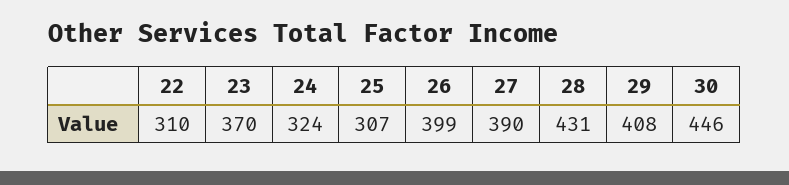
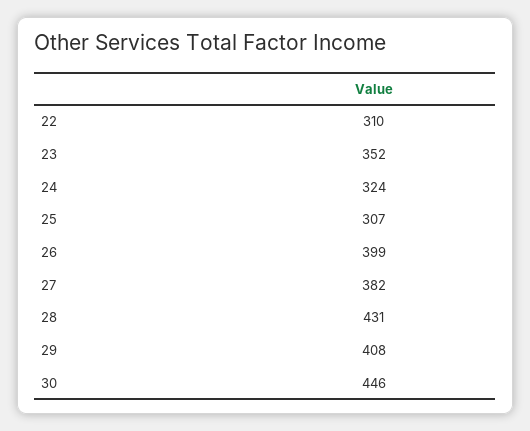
  {
    "22": 310,
-   "23": 370,
+   "23": 352,
    "24": 324,
    "25": 307,
    "26": 399,
-   "27": 390,
+   "27": 382,
    "28": 431,
    "29": 408,
    "30": 446
  }

